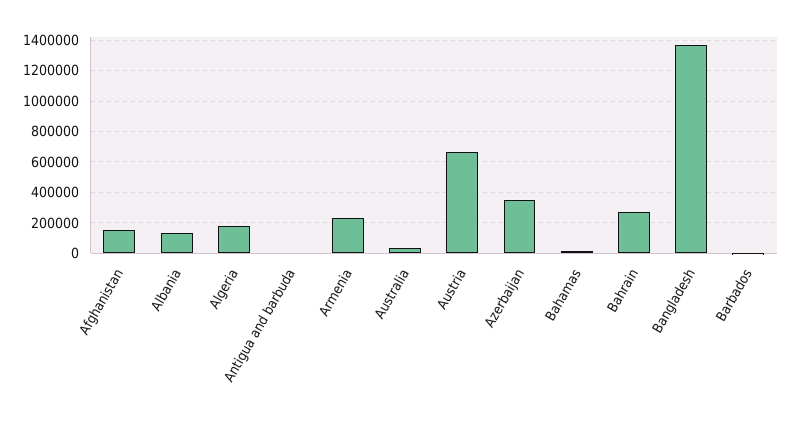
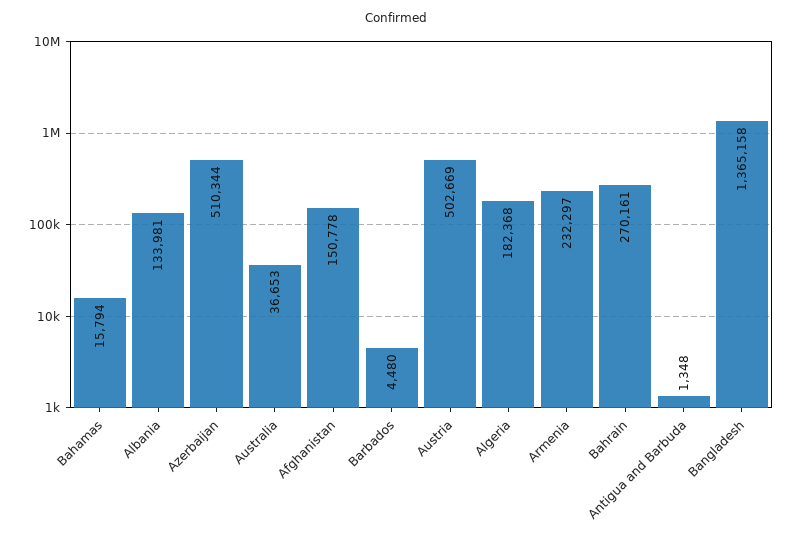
  {
    "Afghanistan": 150778,
    "Albania": 133981,
    "Algeria": 182368,
    "Antigua and barbuda": 1348,
    "Armenia": 232297,
    "Australia": 36653,
-   "Austria": 650000,
+   "Austria": 502669,
-   "Azerbaijan": 350000,
+   "Azerbaijan": 510344,
    "Bahamas": 15794,
    "Bahrain": 270161,
    "Bangladesh": 1365158,
    "Barbados": 4480
  }

